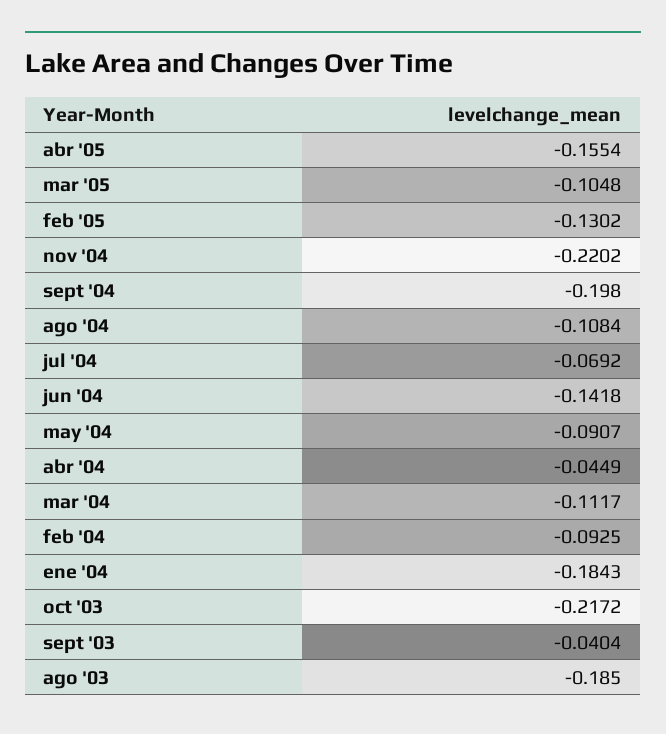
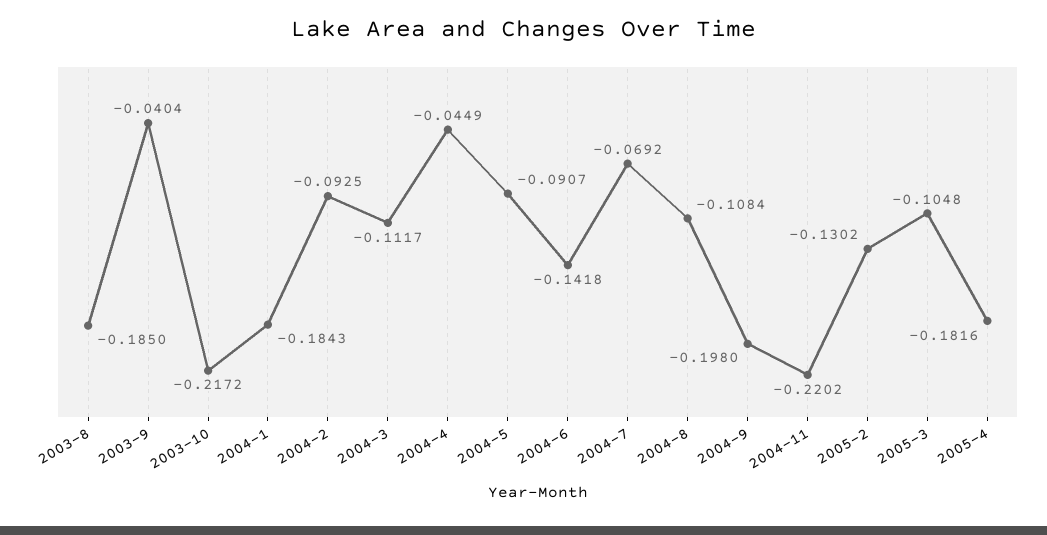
  {
-   "abr '05": -0.1554,
+   "abr '05": -0.1816,
    "mar '05": -0.1048,
    "feb '05": -0.1302,
    "nov '04": -0.2202,
    "sept '04": -0.198,
    "ago '04": -0.1084,
    "jul '04": -0.0692,
    "jun '04": -0.1418,
    "may '04": -0.0907,
    "abr '04": -0.0449,
    "mar '04": -0.1117,
    "feb '04": -0.0925,
    "ene '04": -0.1843,
    "oct '03": -0.2172,
    "sept '03": -0.0404,
    "ago '03": -0.185
  }

